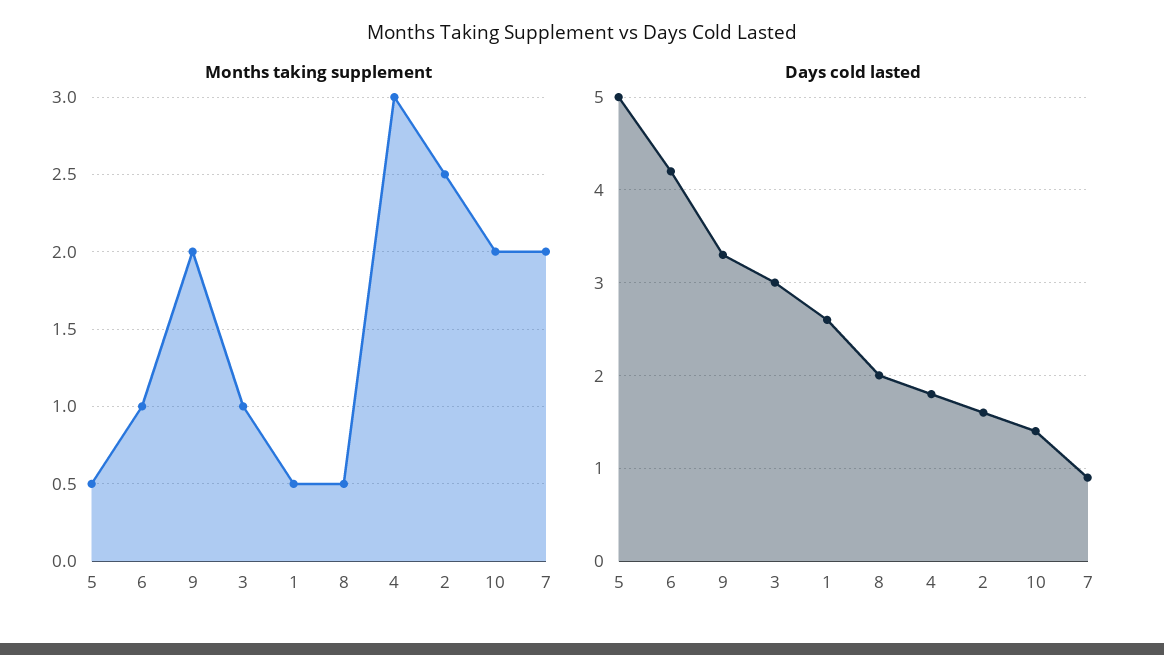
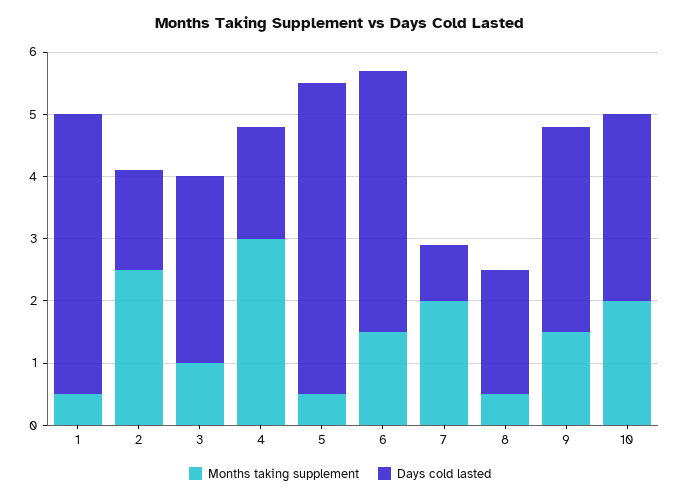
  {
    "Months taking supplement": {
      "5": 0.5,
-     "6": 1,
+     "6": 1.5,
-     "9": 2,
+     "9": 1.5,
      "3": 1,
      "1": 0.5,
      "8": 0.5,
      "4": 3,
      "2": 2.5,
      "10": 2,
      "7": 2
    },
    "Days cold lasted": {
      "5": 5,
      "6": 4.2,
      "9": 3.3,
      "3": 3,
-     "1": 2.6,
+     "1": 4.5,
      "8": 2,
      "4": 1.8,
      "2": 1.6,
-     "10": 1.4,
+     "10": 3,
      "7": 0.9
    }
  }

